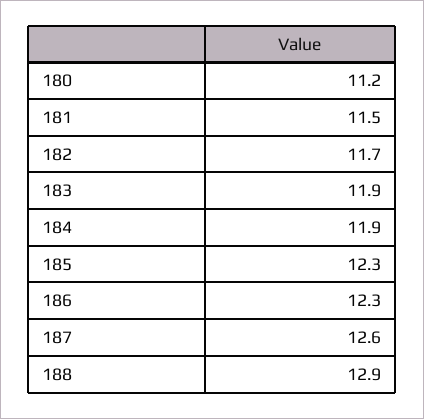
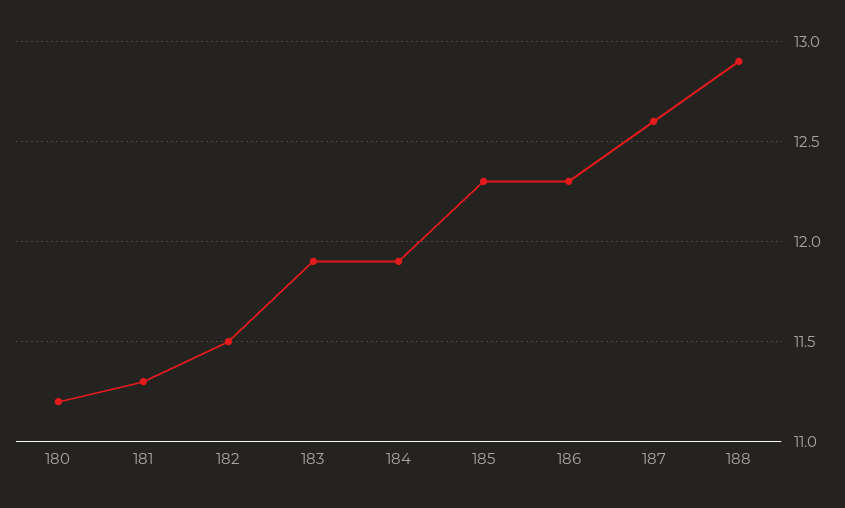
  {
    "180": 11.2,
-   "181": 11.5,
+   "181": 11.3,
-   "182": 11.7,
+   "182": 11.5,
    "183": 11.9,
    "184": 11.9,
    "185": 12.3,
    "186": 12.3,
    "187": 12.6,
    "188": 12.9
  }

